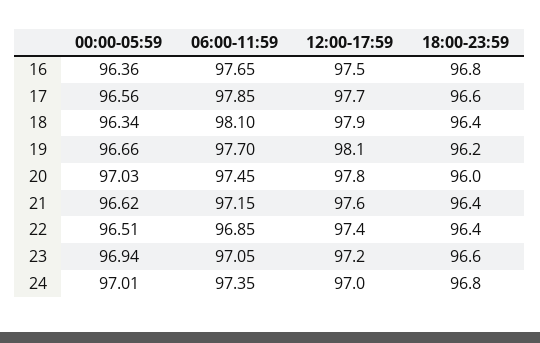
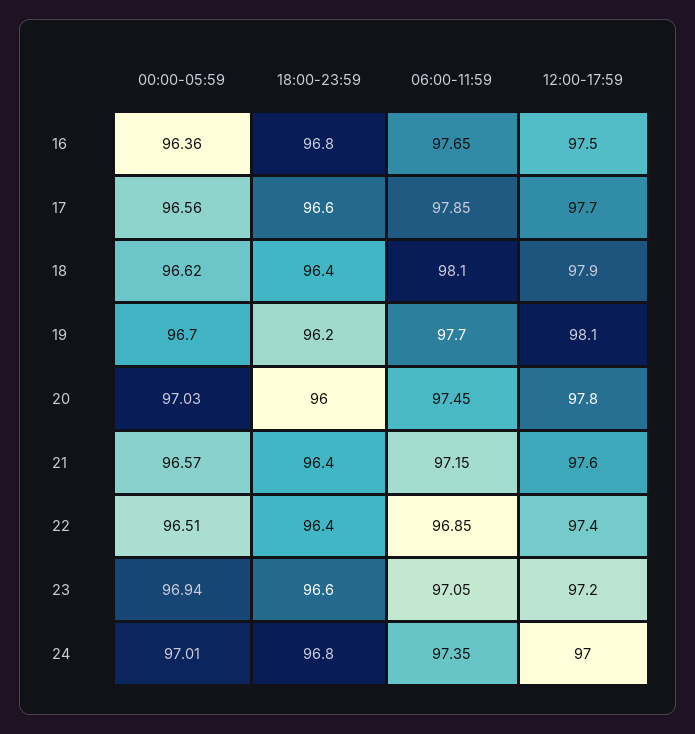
  {
    "00:00-05:59": {
      "16": 96.36,
      "17": 96.56,
-     "18": 96.34,
+     "18": 96.62,
-     "19": 96.66,
+     "19": 96.7,
      "20": 97.03,
-     "21": 96.62,
+     "21": 96.57,
      "22": 96.51,
      "23": 96.94,
      "24": 97.01
    },
    "06:00-11:59": {
      "16": 97.65,
      "17": 97.85,
      "18": 98.1,
      "19": 97.7,
      "20": 97.45,
      "21": 97.15,
      "22": 96.85,
      "23": 97.05,
      "24": 97.35
    },
    "12:00-17:59": {
      "16": 97.5,
      "17": 97.7,
      "18": 97.9,
      "19": 98.1,
      "20": 97.8,
      "21": 97.6,
      "22": 97.4,
      "23": 97.2,
      "24": 97
    },
    "18:00-23:59": {
      "16": 96.8,
      "17": 96.6,
      "18": 96.4,
      "19": 96.2,
      "20": 96,
      "21": 96.4,
      "22": 96.4,
      "23": 96.6,
      "24": 96.8
    }
  }

